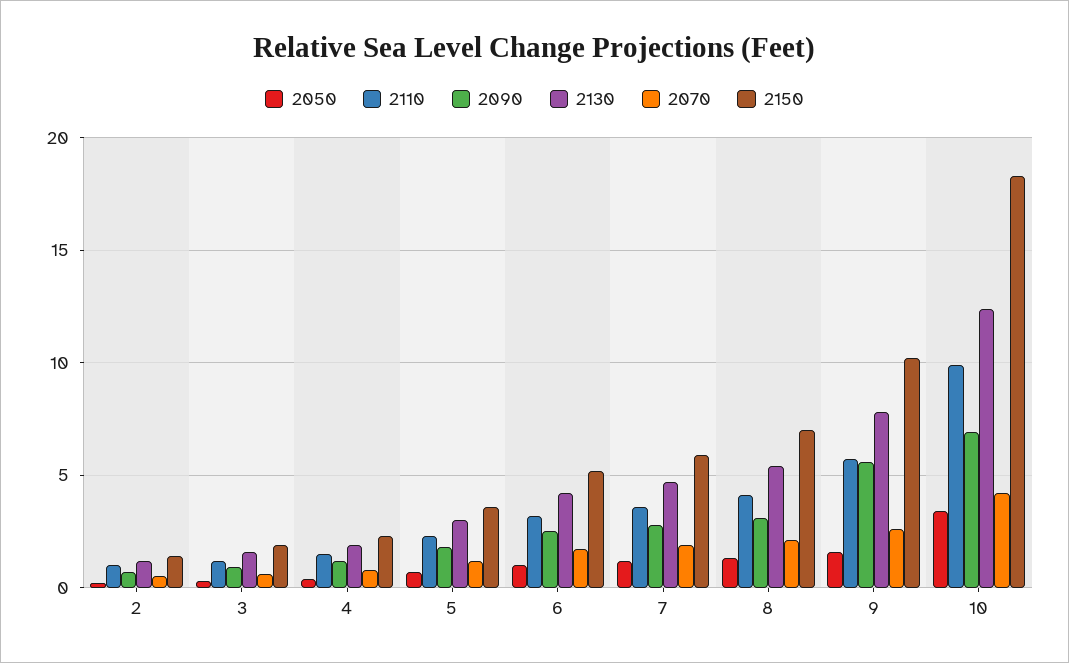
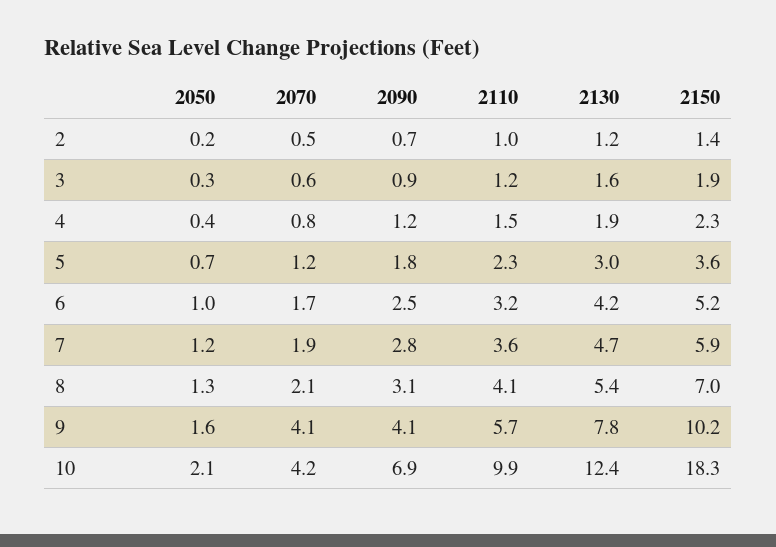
  {
    "2050": {
      "2": 0.2,
      "3": 0.3,
      "4": 0.4,
      "5": 0.7,
      "6": 1,
      "7": 1.2,
      "8": 1.3,
      "9": 1.6,
-     "10": 3.5
+     "10": 2.1
    },
    "2110": {
      "2": 1,
      "3": 1.2,
      "4": 1.5,
      "5": 2.3,
      "6": 3.2,
      "7": 3.6,
      "8": 4.1,
      "9": 5.7,
      "10": 9.9
    },
    "2090": {
      "2": 0.7,
      "3": 0.9,
      "4": 1.2,
      "5": 1.8,
      "6": 2.5,
      "7": 2.8,
      "8": 3.1,
-     "9": 5.5,
+     "9": 4.1,
      "10": 6.9
    },
    "2130": {
      "2": 1.2,
      "3": 1.6,
      "4": 1.9,
      "5": 3,
      "6": 4.2,
      "7": 4.7,
      "8": 5.4,
      "9": 7.8,
      "10": 12.4
    },
    "2070": {
      "2": 0.5,
      "3": 0.6,
      "4": 0.8,
      "5": 1.2,
      "6": 1.7,
      "7": 1.9,
      "8": 2.1,
-     "9": 2.5,
+     "9": 4.1,
      "10": 4.2
    },
    "2150": {
      "2": 1.4,
      "3": 1.9,
      "4": 2.3,
      "5": 3.6,
      "6": 5.2,
      "7": 5.9,
      "8": 7,
      "9": 10.2,
      "10": 18.3
    }
  }

